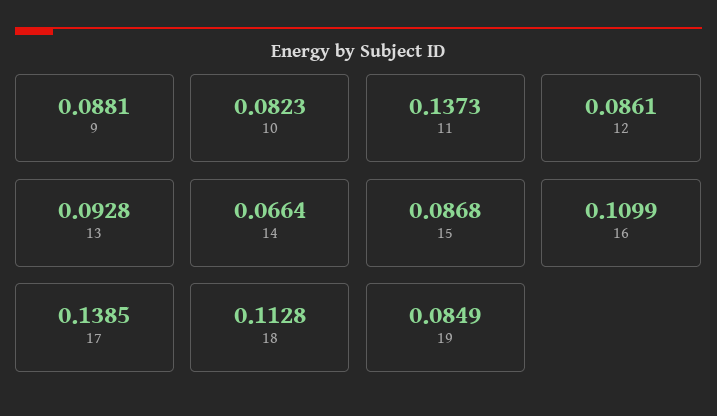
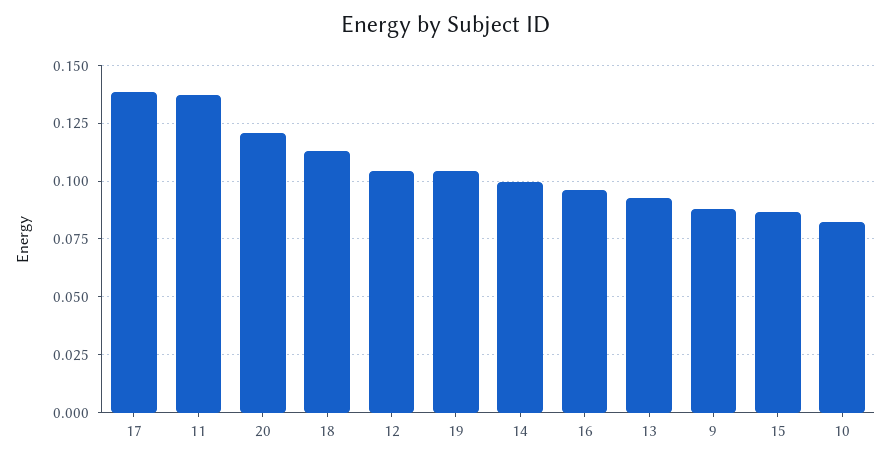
  {
    "9": 0.0881,
    "10": 0.0823,
    "11": 0.1373,
-   "12": 0.0861,
+   "12": 0.105,
    "13": 0.0928,
-   "14": 0.0664,
+   "14": 0.1,
    "15": 0.0868,
-   "16": 0.1099,
+   "16": 0.095,
    "17": 0.1385,
    "18": 0.1128,
-   "19": 0.0849
+   "19": 0.105,
+   "20": 0.12
  }

